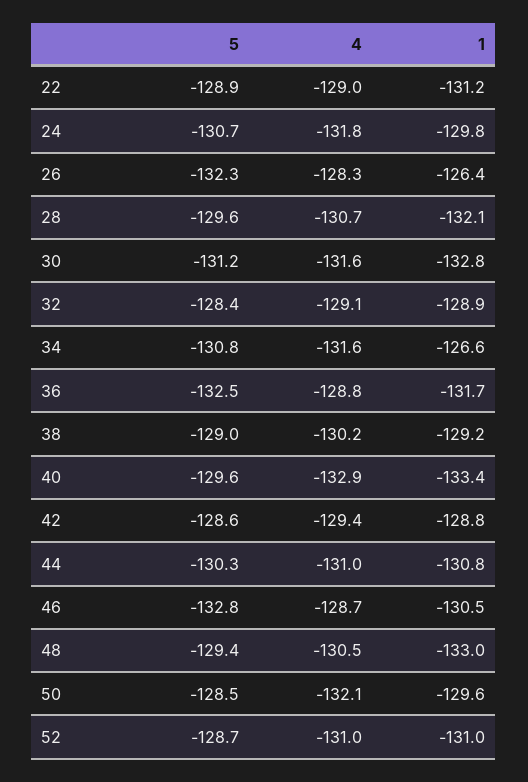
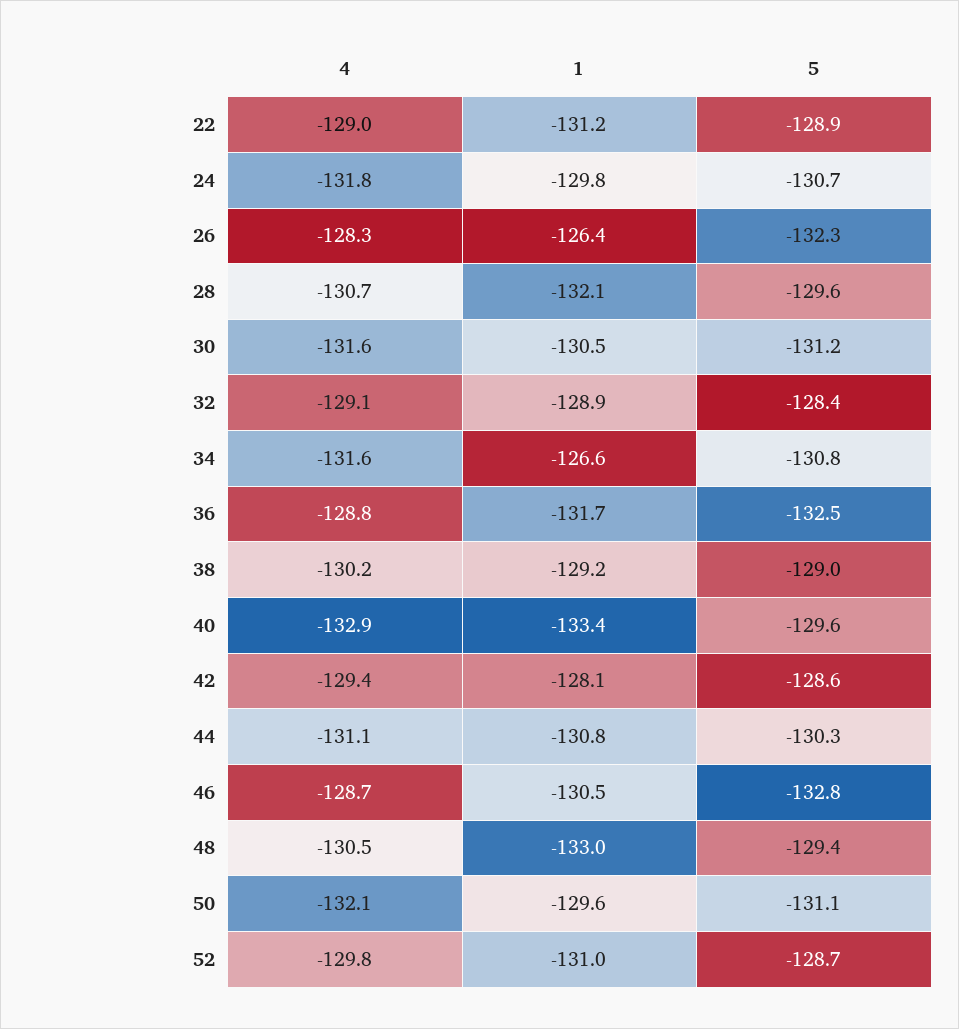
  {
    "5": {
      "22": -128.9,
      "24": -130.7,
      "26": -132.3,
      "28": -129.6,
      "30": -131.2,
      "32": -128.4,
      "34": -130.8,
      "36": -132.5,
      "38": -129,
      "40": -129.6,
      "42": -128.6,
      "44": -130.3,
      "46": -132.8,
      "48": -129.4,
-     "50": -128.5,
+     "50": -131.1,
      "52": -128.7
    },
    "4": {
      "22": -129,
      "24": -131.8,
      "26": -128.3,
      "28": -130.7,
      "30": -131.6,
      "32": -129.1,
      "34": -131.6,
      "36": -128.8,
      "38": -130.2,
      "40": -132.9,
      "42": -129.4,
-     "44": -131,
+     "44": -131.1,
      "46": -128.7,
      "48": -130.5,
      "50": -132.1,
-     "52": -131
+     "52": -129.8
    },
    "1": {
      "22": -131.2,
      "24": -129.8,
      "26": -126.4,
      "28": -132.1,
-     "30": -132.8,
+     "30": -130.5,
      "32": -128.9,
      "34": -126.6,
      "36": -131.7,
      "38": -129.2,
      "40": -133.4,
-     "42": -128.8,
+     "42": -128.1,
      "44": -130.8,
      "46": -130.5,
      "48": -133,
      "50": -129.6,
      "52": -131
    }
  }

